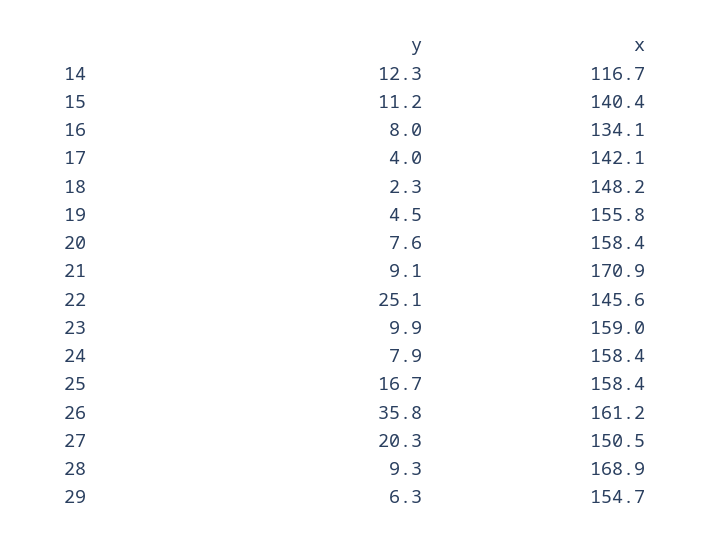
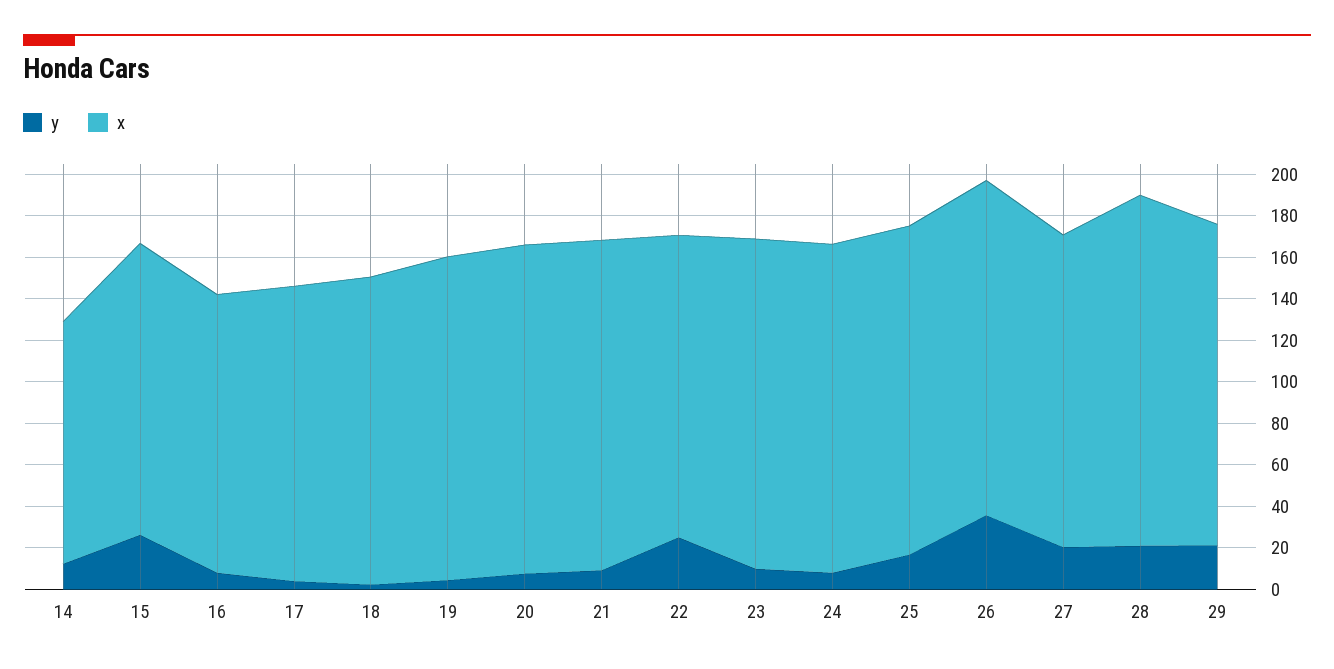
  {
    "y": {
      "14": 12.3,
-     "15": 11.2,
+     "15": 25,
      "16": 8,
      "17": 4,
      "18": 2.3,
      "19": 4.5,
      "20": 7.6,
      "21": 9.1,
      "22": 25.1,
      "23": 9.9,
      "24": 7.9,
      "25": 16.7,
      "26": 35.8,
      "27": 20.3,
-     "28": 9.3,
+     "28": 20,
-     "29": 6.3
+     "29": 20
    },
    "x": {
      "14": 116.7,
      "15": 140.4,
      "16": 134.1,
      "17": 142.1,
      "18": 148.2,
      "19": 155.8,
      "20": 158.4,
-     "21": 170.9,
+     "21": 160,
      "22": 145.6,
      "23": 159,
      "24": 158.4,
      "25": 158.4,
      "26": 161.2,
      "27": 150.5,
      "28": 168.9,
      "29": 154.7
    }
  }

